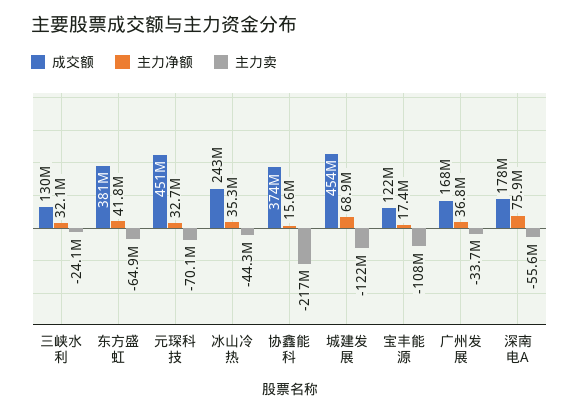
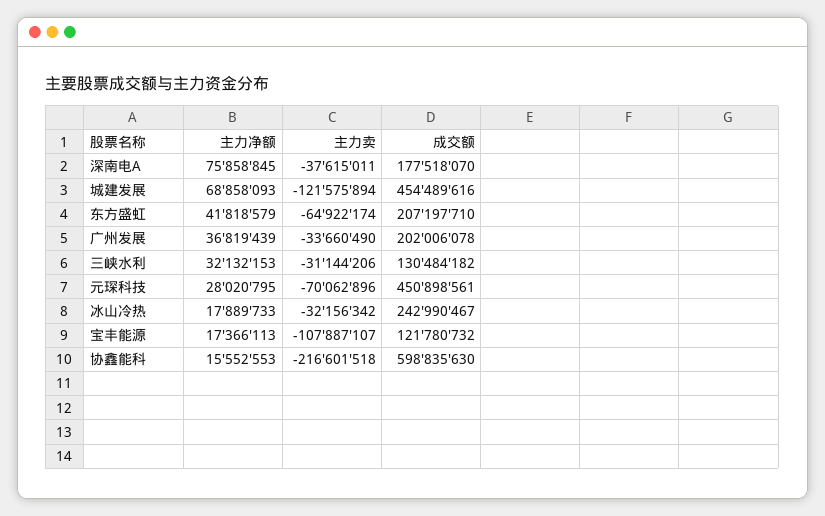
  {
    "成交额": {
      "三峡水利": 130484182,
-     "东方盛虹": 381000000,
+     "东方盛虹": 207197710,
      "元琛科技": 450898561,
      "冰山冷热": 242990467,
-     "协鑫能科": 374000000,
+     "协鑫能科": 598835630,
      "城建发展": 454489616,
      "宝丰能源": 121780732,
-     "广州发展": 168000000,
+     "广州发展": 202006078,
      "深南电A": 177518070
    },
    "主力净额": {
      "三峡水利": 32132153,
      "东方盛虹": 41818579,
-     "元琛科技": 32700000,
+     "元琛科技": 28020795,
-     "冰山冷热": 35300000,
+     "冰山冷热": 17889733,
      "协鑫能科": 15552553,
      "城建发展": 68858093,
      "宝丰能源": 17366113,
      "广州发展": 36819439,
      "深南电A": 75858845
    },
    "主力卖": {
-     "三峡水利": -24100000,
+     "三峡水利": -31144206,
      "东方盛虹": -64922174,
      "元琛科技": -70062896,
-     "冰山冷热": -44300000,
+     "冰山冷热": -32156342,
      "协鑫能科": -216601518,
      "城建发展": -121575894,
      "宝丰能源": -107887107,
      "广州发展": -33660490,
-     "深南电A": -55600000
+     "深南电A": -37615011
    }
  }

